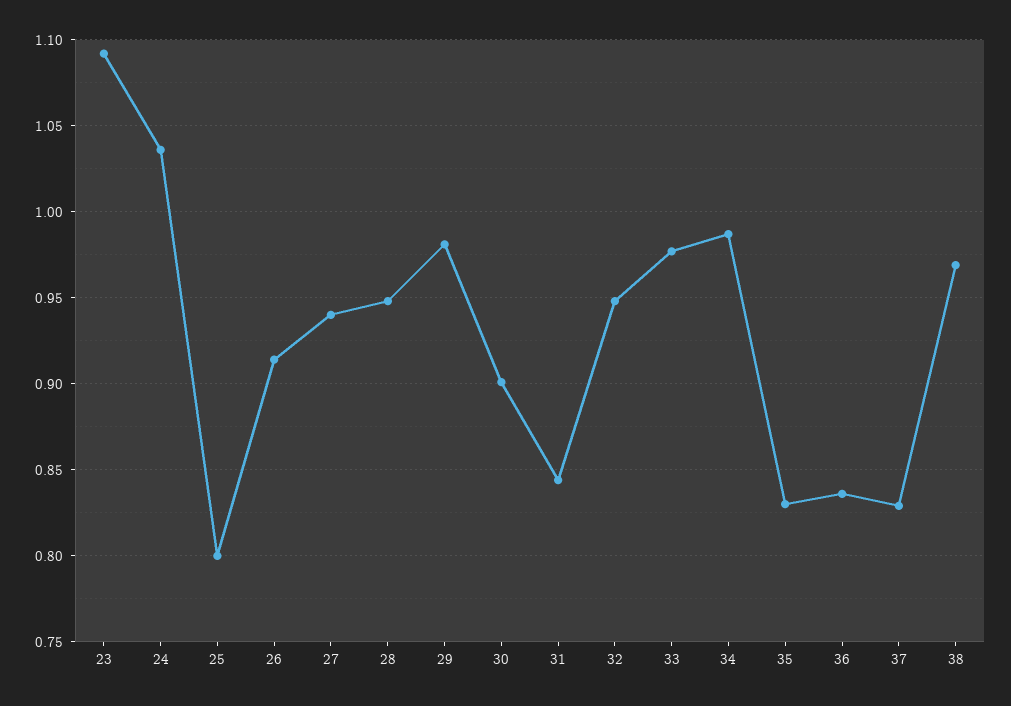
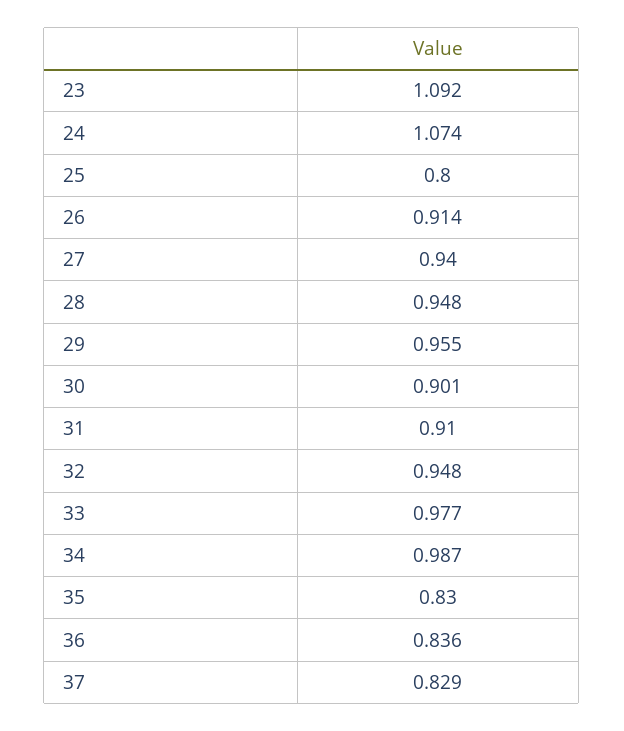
  {
    "23": 1.092,
-   "24": 1.035,
+   "24": 1.074,
    "25": 0.8,
    "26": 0.914,
    "27": 0.94,
    "28": 0.948,
-   "29": 0.98,
+   "29": 0.955,
    "30": 0.901,
-   "31": 0.845,
+   "31": 0.91,
    "32": 0.948,
    "33": 0.977,
    "34": 0.987,
    "35": 0.83,
    "36": 0.836,
-   "37": 0.829,
+   "37": 0.829
-   "38": 0.97
  }

